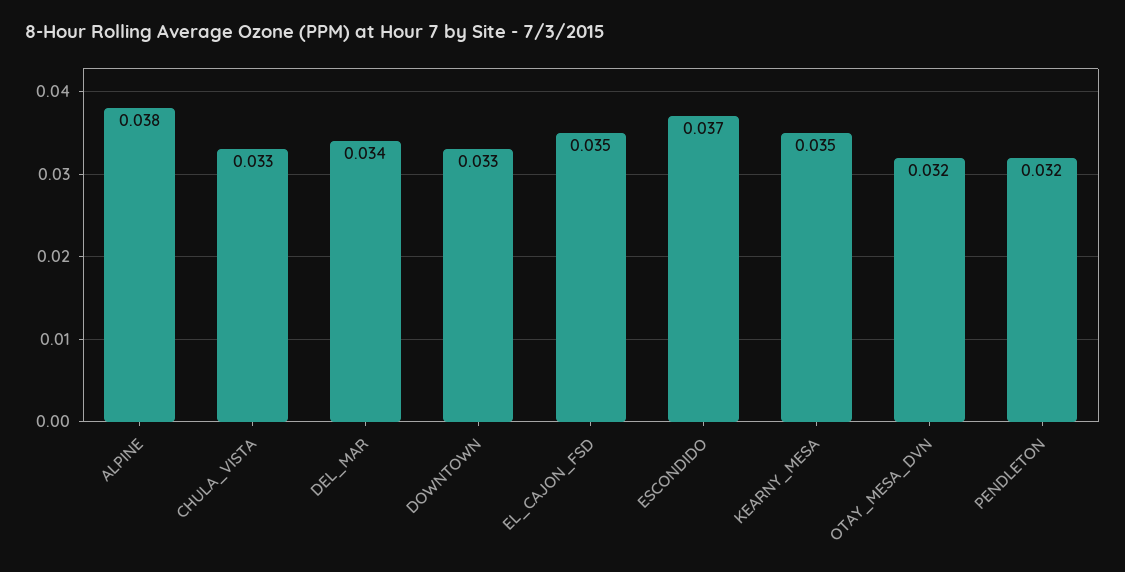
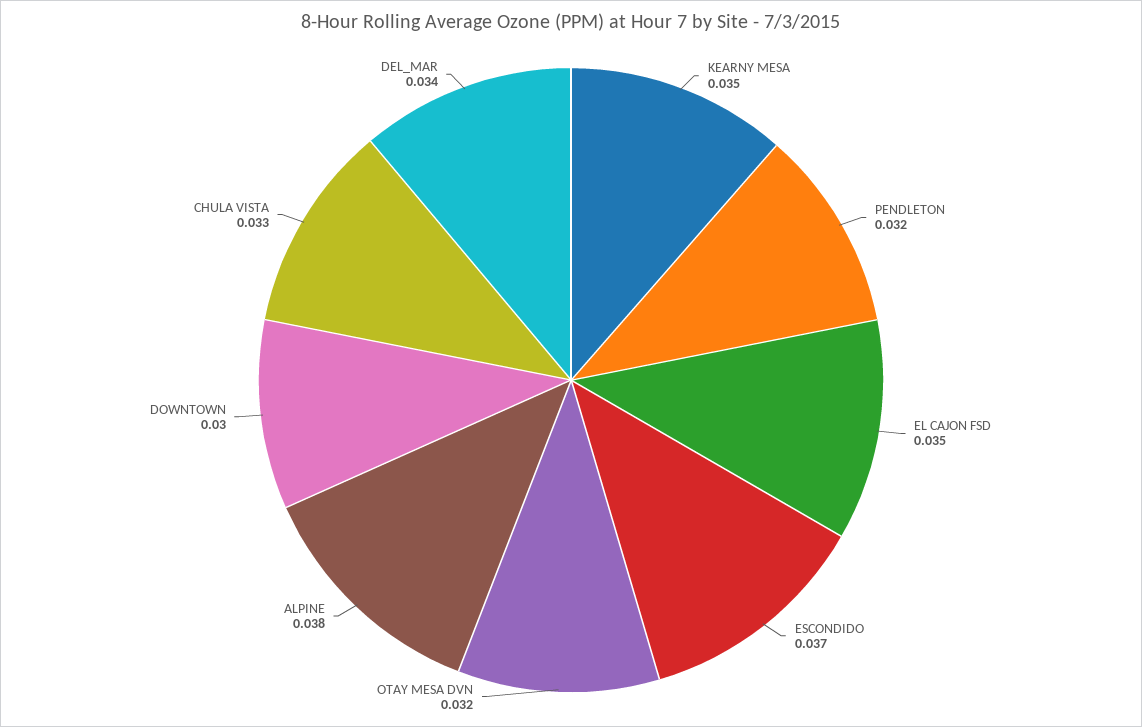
  {
    "ALPINE": 0.038,
    "CHULA_VISTA": 0.033,
    "DEL_MAR": 0.034,
-   "DOWNTOWN": 0.033,
+   "DOWNTOWN": 0.03,
    "EL_CAJON_FSD": 0.035,
    "ESCONDIDO": 0.037,
    "KEARNY_MESA": 0.035,
    "OTAY_MESA_DVN": 0.032,
    "PENDLETON": 0.032
  }

